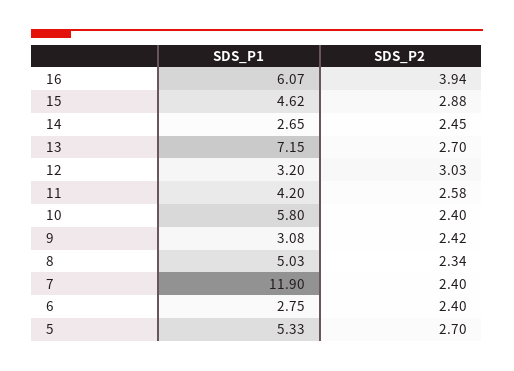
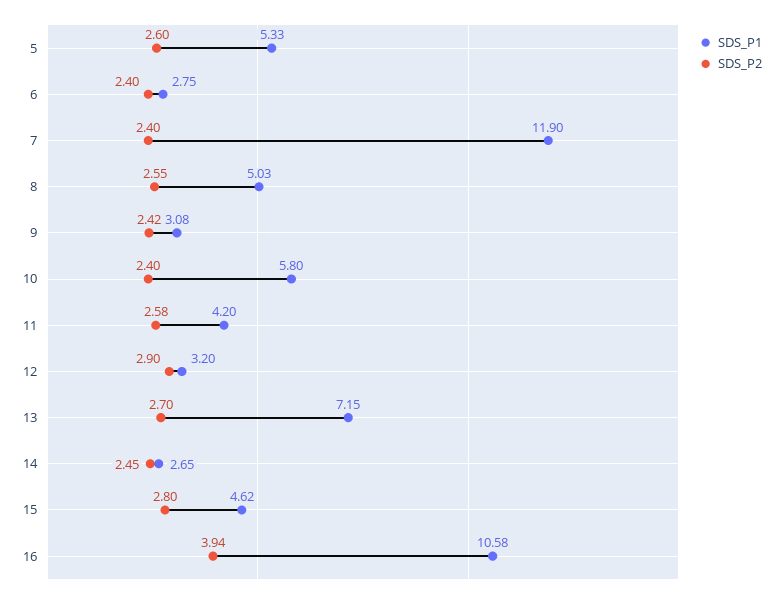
  {
    "SDS_P1": {
-     "16": 6.07,
+     "16": 10.58,
      "15": 4.62,
      "14": 2.65,
      "13": 7.15,
      "12": 3.2,
      "11": 4.2,
      "10": 5.8,
      "9": 3.08,
      "8": 5.03,
      "7": 11.9,
      "6": 2.75,
      "5": 5.33
    },
    "SDS_P2": {
      "16": 3.94,
-     "15": 2.88,
+     "15": 2.8,
      "14": 2.45,
      "13": 2.7,
-     "12": 3.03,
+     "12": 2.9,
      "11": 2.58,
      "10": 2.4,
      "9": 2.42,
-     "8": 2.34,
+     "8": 2.55,
      "7": 2.4,
      "6": 2.4,
-     "5": 2.7
+     "5": 2.6
    }
  }

